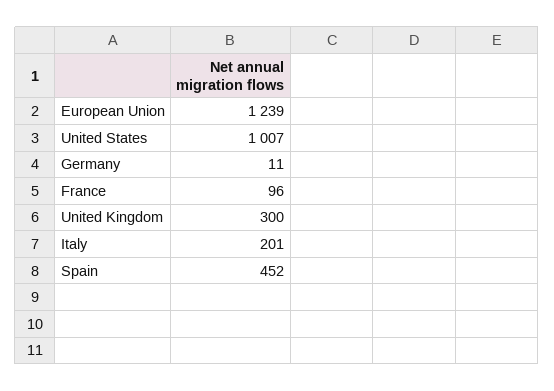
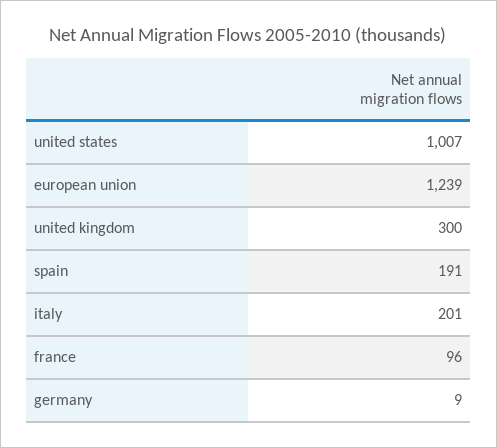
  {
    "European Union": 1239,
    "United States": 1007,
-   "Germany": 11,
+   "Germany": 9,
    "France": 96,
    "United Kingdom": 300,
    "Italy": 201,
-   "Spain": 452
+   "Spain": 191
  }

